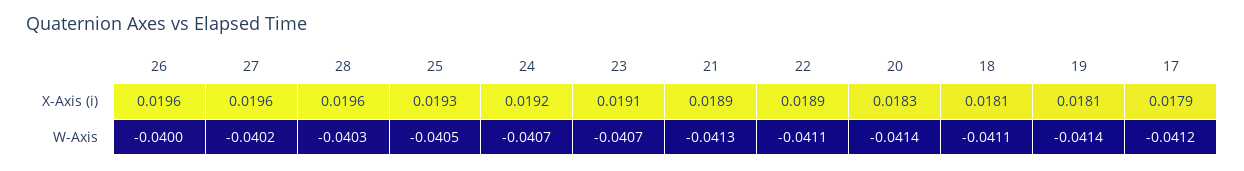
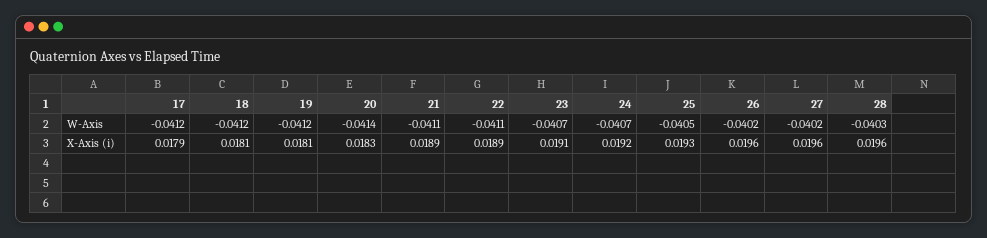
  {
    "26": {
      "X-Axis (i)": 0.0196,
-     "W-Axis": -0.04
+     "W-Axis": -0.0402
    },
    "27": {
      "X-Axis (i)": 0.0196,
      "W-Axis": -0.0402
    },
    "28": {
      "X-Axis (i)": 0.0196,
      "W-Axis": -0.0403
    },
    "25": {
      "X-Axis (i)": 0.0193,
      "W-Axis": -0.0405
    },
    "24": {
      "X-Axis (i)": 0.0192,
      "W-Axis": -0.0407
    },
    "23": {
      "X-Axis (i)": 0.0191,
      "W-Axis": -0.0407
    },
    "21": {
      "X-Axis (i)": 0.0189,
-     "W-Axis": -0.0413
+     "W-Axis": -0.0411
    },
    "22": {
      "X-Axis (i)": 0.0189,
      "W-Axis": -0.0411
    },
    "20": {
      "X-Axis (i)": 0.0183,
      "W-Axis": -0.0414
    },
    "18": {
      "X-Axis (i)": 0.0181,
-     "W-Axis": -0.0411
+     "W-Axis": -0.0412
    },
    "19": {
      "X-Axis (i)": 0.0181,
-     "W-Axis": -0.0414
+     "W-Axis": -0.0412
    },
    "17": {
      "X-Axis (i)": 0.0179,
      "W-Axis": -0.0412
    }
  }

